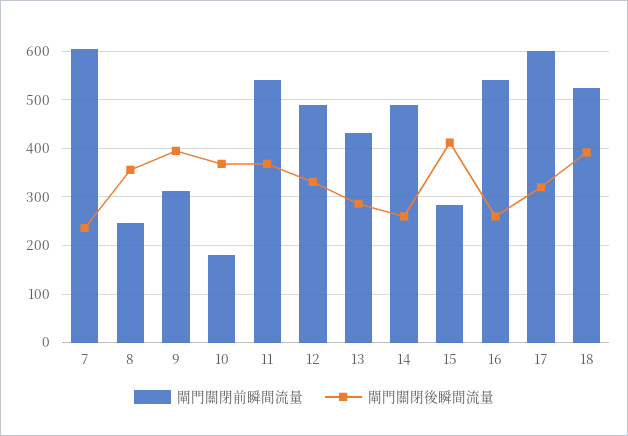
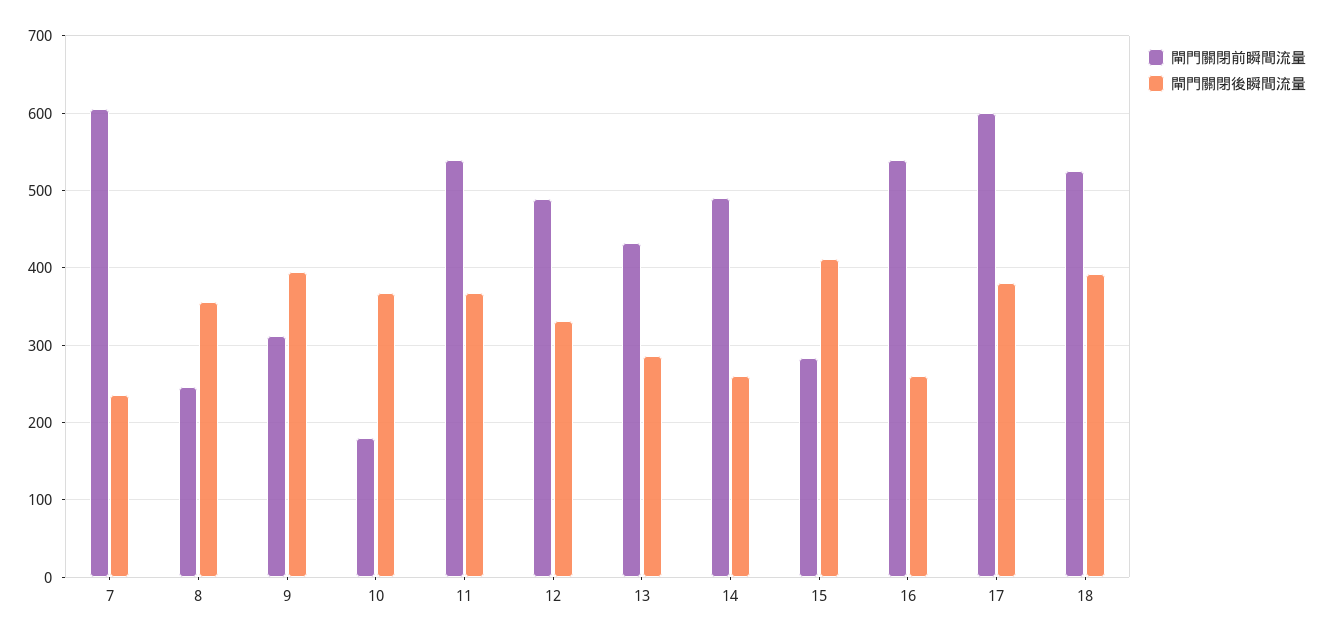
  {
    "閘門關閉前瞬間流量": {
      "7": 610,
      "8": 250,
      "9": 310,
      "10": 180,
      "11": 540,
      "12": 490,
      "13": 430,
      "14": 490,
      "15": 280,
      "16": 540,
      "17": 600,
      "18": 530
    },
    "閘門關閉後瞬間流量": {
      "7": 240,
      "8": 360,
      "9": 400,
      "10": 370,
      "11": 370,
      "12": 330,
      "13": 290,
      "14": 260,
      "15": 410,
      "16": 260,
-     "17": 320,
+     "17": 380,
      "18": 390
    }
  }

